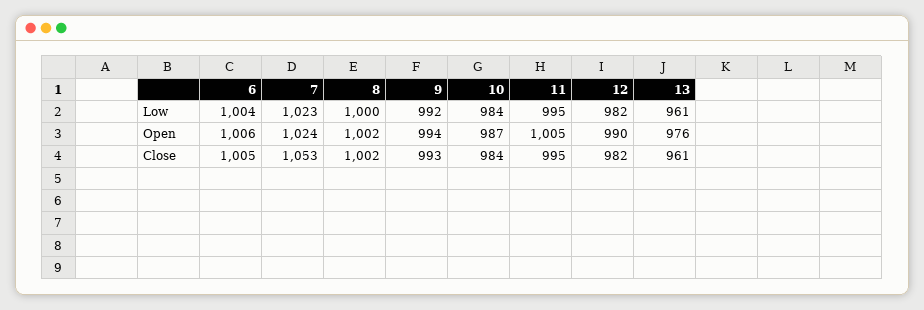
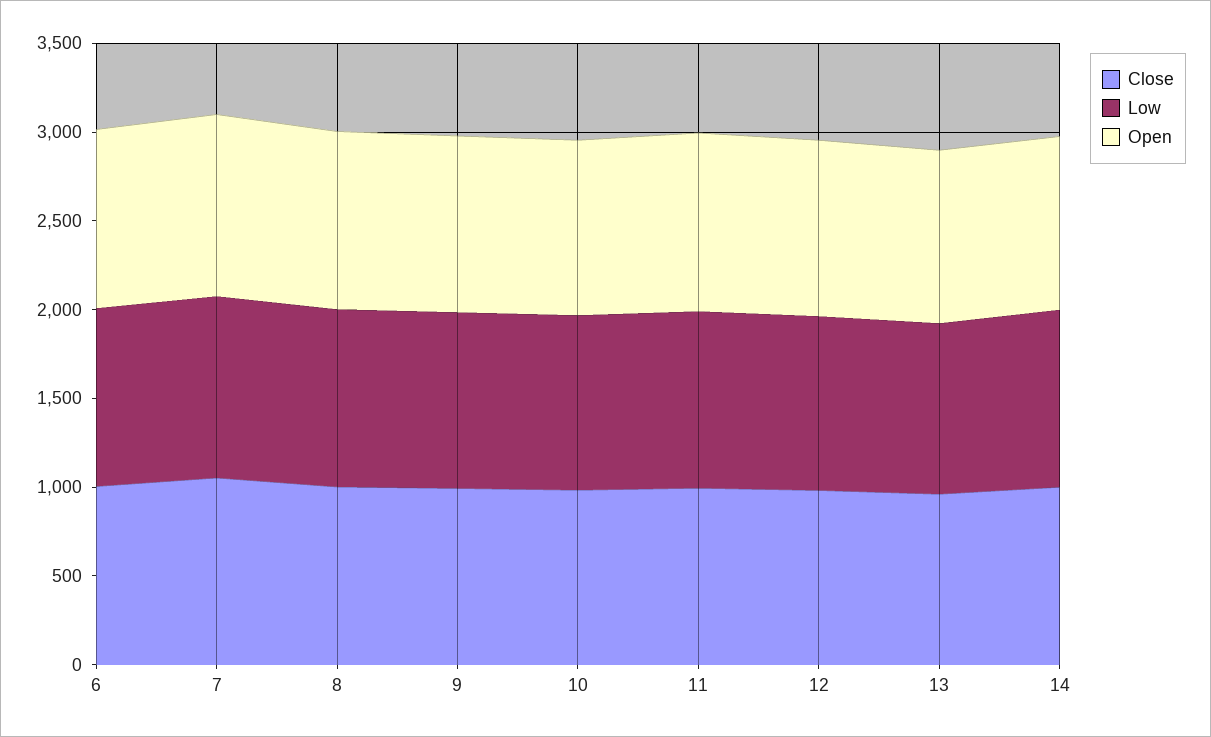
  {
    "Low": {
      "6": 1004,
      "7": 1023,
      "8": 1000,
      "9": 992,
      "10": 984,
      "11": 995,
      "12": 982,
-     "13": 961
+     "13": 961,
+     "14": 1000
    },
    "Open": {
      "6": 1006,
      "7": 1024,
      "8": 1002,
      "9": 994,
      "10": 987,
      "11": 1005,
      "12": 990,
-     "13": 976
+     "13": 976,
+     "14": 1000
    },
    "Close": {
      "6": 1005,
      "7": 1053,
      "8": 1002,
      "9": 993,
      "10": 984,
      "11": 995,
      "12": 982,
-     "13": 961
+     "13": 961,
+     "14": 1000
    }
  }

